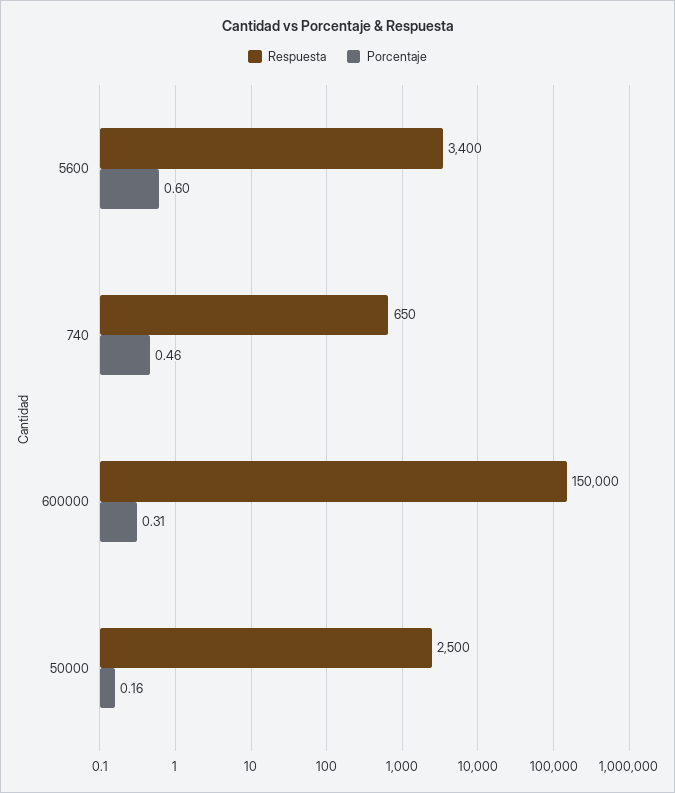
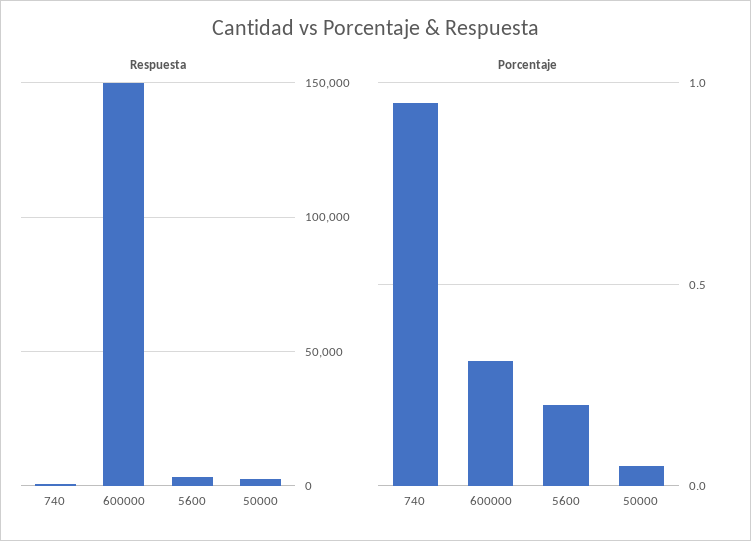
  {
    "Respuesta": {
      "5600": 3400,
      "740": 650,
      "600000": 150000,
      "50000": 2500
    },
    "Porcentaje": {
-     "5600": 0.6,
+     "5600": 0.2,
-     "740": 0.46,
+     "740": 0.95,
      "600000": 0.31,
-     "50000": 0.16
+     "50000": 0.05
    }
  }

